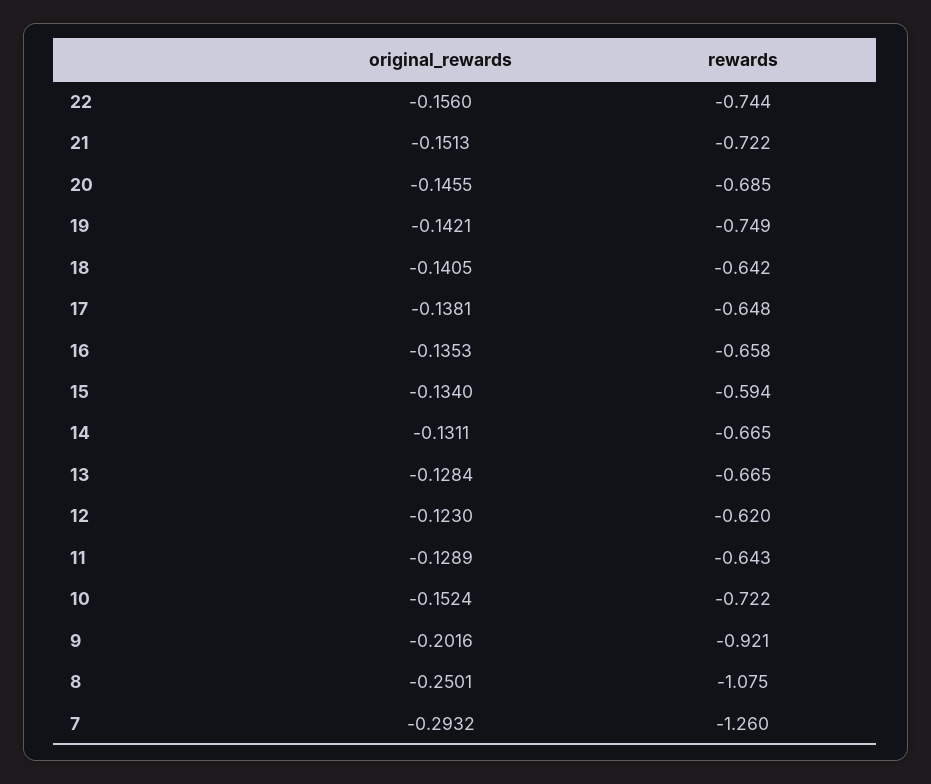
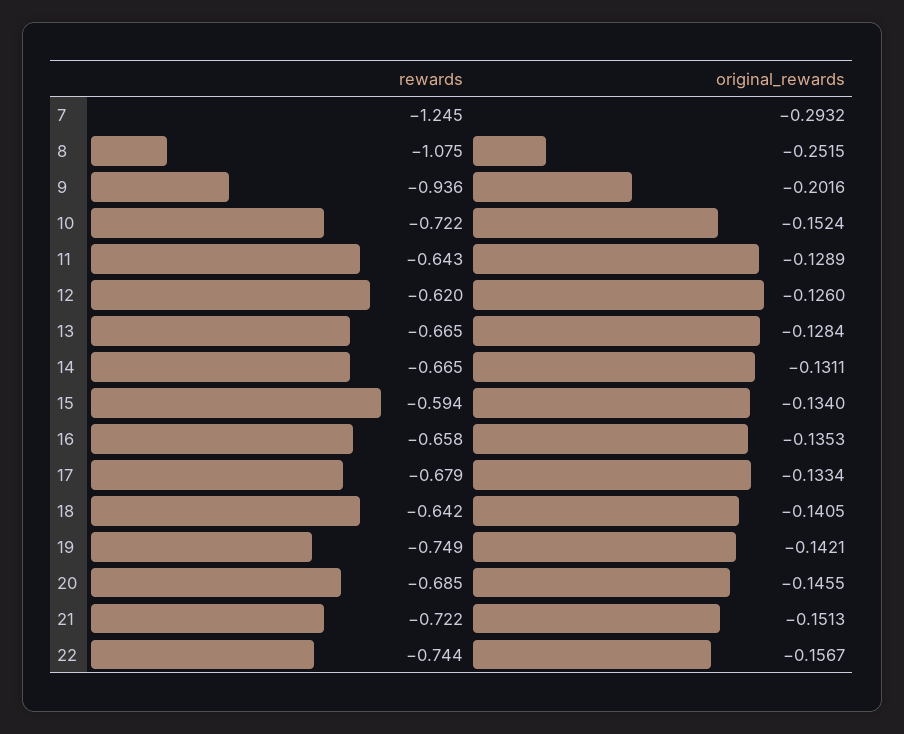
  {
    "original_rewards": {
-     "22": -0.156,
+     "22": -0.1567,
      "21": -0.1513,
      "20": -0.1455,
      "19": -0.1421,
      "18": -0.1405,
-     "17": -0.1381,
+     "17": -0.1334,
      "16": -0.1353,
      "15": -0.134,
      "14": -0.1311,
      "13": -0.1284,
-     "12": -0.123,
+     "12": -0.126,
      "11": -0.1289,
      "10": -0.1524,
      "9": -0.2016,
-     "8": -0.2501,
+     "8": -0.2515,
      "7": -0.2932
    },
    "rewards": {
      "22": -0.744,
      "21": -0.722,
      "20": -0.685,
      "19": -0.749,
      "18": -0.642,
-     "17": -0.648,
+     "17": -0.679,
      "16": -0.658,
      "15": -0.594,
      "14": -0.665,
      "13": -0.665,
      "12": -0.62,
      "11": -0.643,
      "10": -0.722,
-     "9": -0.921,
+     "9": -0.936,
      "8": -1.075,
-     "7": -1.26
+     "7": -1.245
    }
  }

